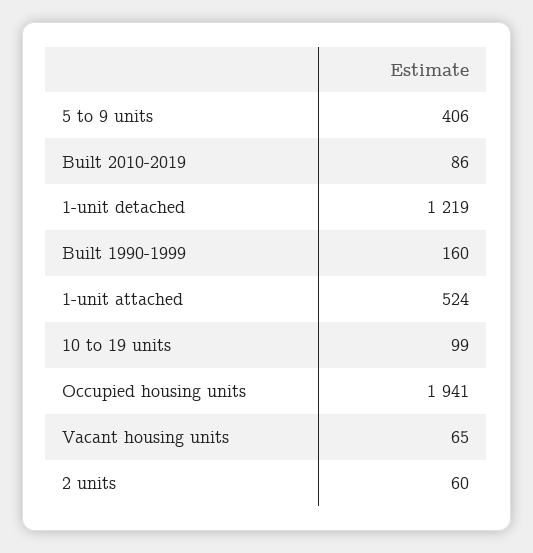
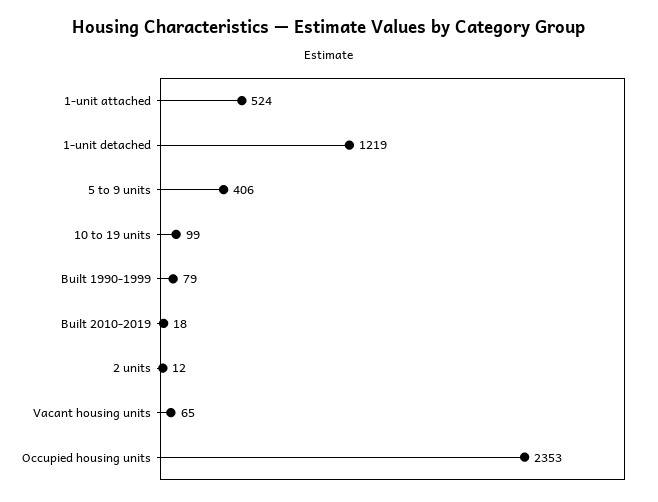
  {
    "5 to 9 units": 406,
-   "Built 2010-2019": 86,
+   "Built 2010-2019": 18,
    "1-unit detached": 1219,
-   "Built 1990-1999": 160,
+   "Built 1990-1999": 79,
    "1-unit attached": 524,
    "10 to 19 units": 99,
-   "Occupied housing units": 1941,
+   "Occupied housing units": 2353,
    "Vacant housing units": 65,
-   "2 units": 60
+   "2 units": 12
  }

